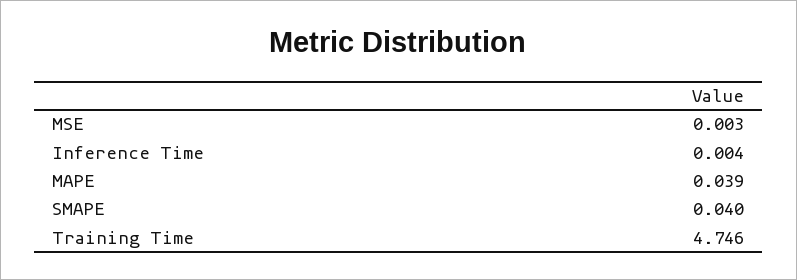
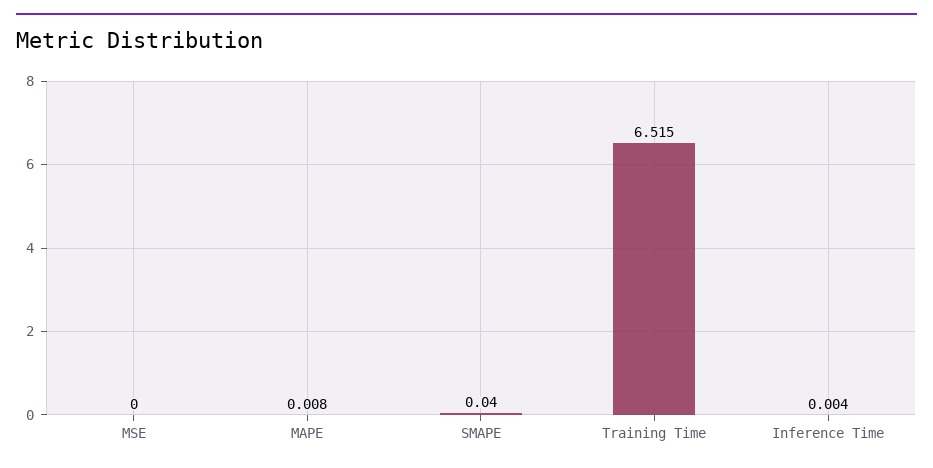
  {
-   "MSE": 0.003,
+   "MSE": 0,
    "Inference Time": 0.004,
-   "MAPE": 0.039,
+   "MAPE": 0.008,
    "SMAPE": 0.04,
-   "Training Time": 4.746
+   "Training Time": 6.515
  }

